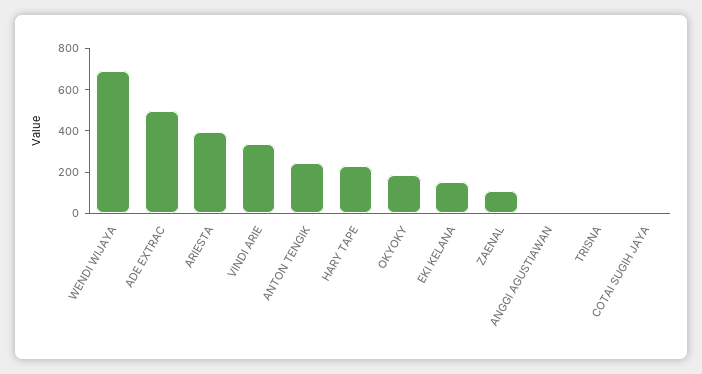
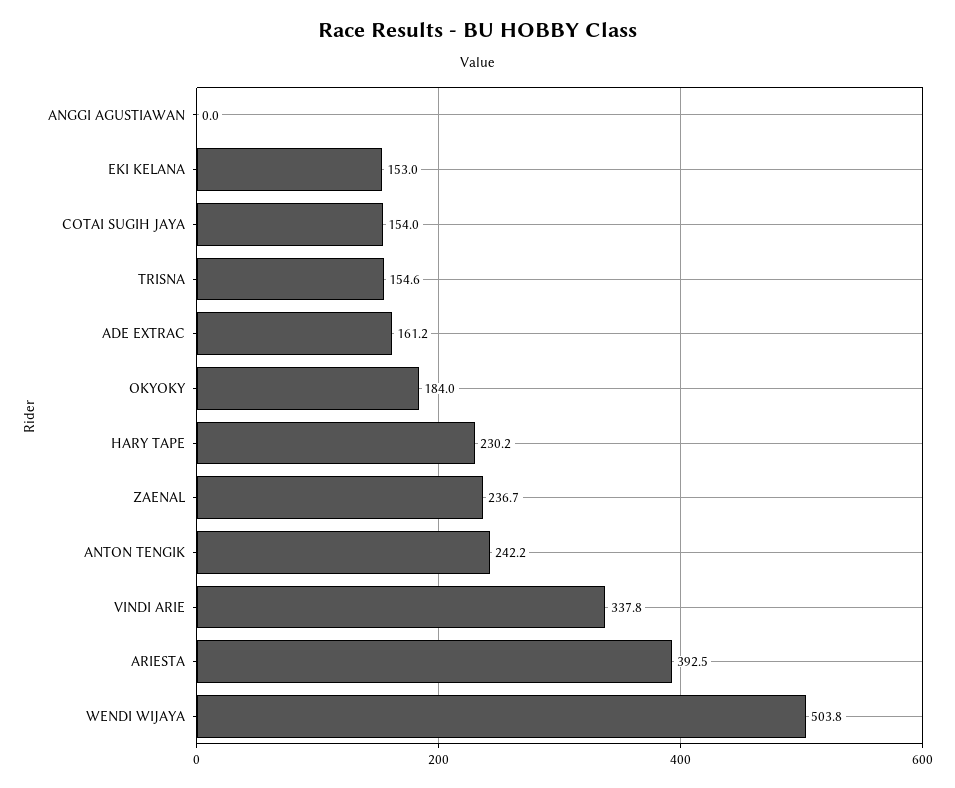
  {
-   "WENDI WIJAYA": 700,
+   "WENDI WIJAYA": 503.8,
-   "ADE EXTRAC": 500,
+   "ADE EXTRAC": 161.2,
    "ARIESTA": 392.5,
    "VINDI ARIE": 337.8,
    "ANTON TENGIK": 242.2,
    "HARY TAPE": 230.2,
    "OKYOKY": 184,
    "EKI KELANA": 153,
-   "ZAENAL": 100,
+   "ZAENAL": 236.7,
    "ANGGI AGUSTIAWAN": 0,
-   "TRISNA": 0,
+   "TRISNA": 154.6,
-   "COTAI SUGIH JAYA": 0
+   "COTAI SUGIH JAYA": 154
  }

